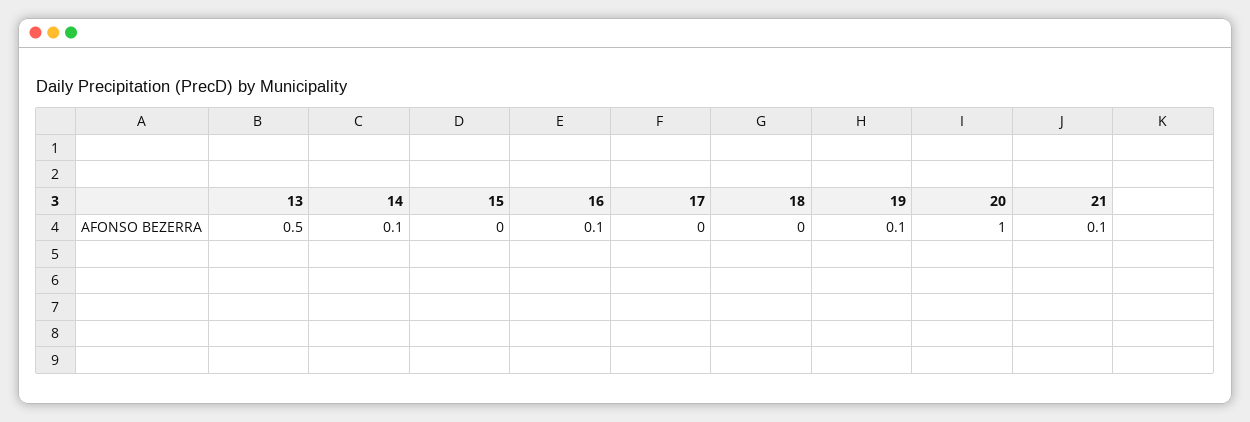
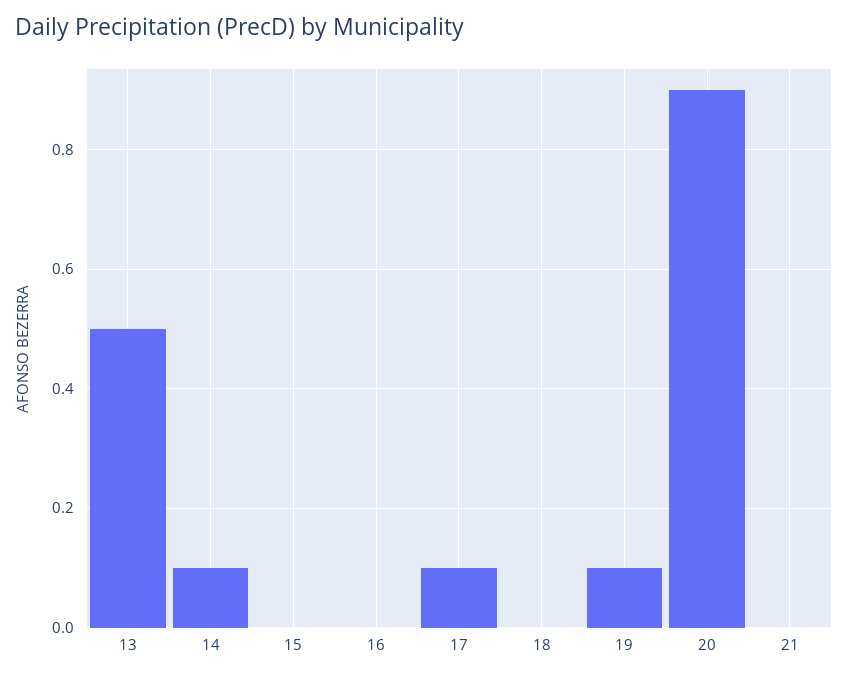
  {
    "13": 0.5,
    "14": 0.1,
    "15": 0,
-   "16": 0.1,
+   "16": 0,
-   "17": 0,
+   "17": 0.1,
    "18": 0,
    "19": 0.1,
-   "20": 1,
+   "20": 0.9,
-   "21": 0.1
+   "21": 0
  }

